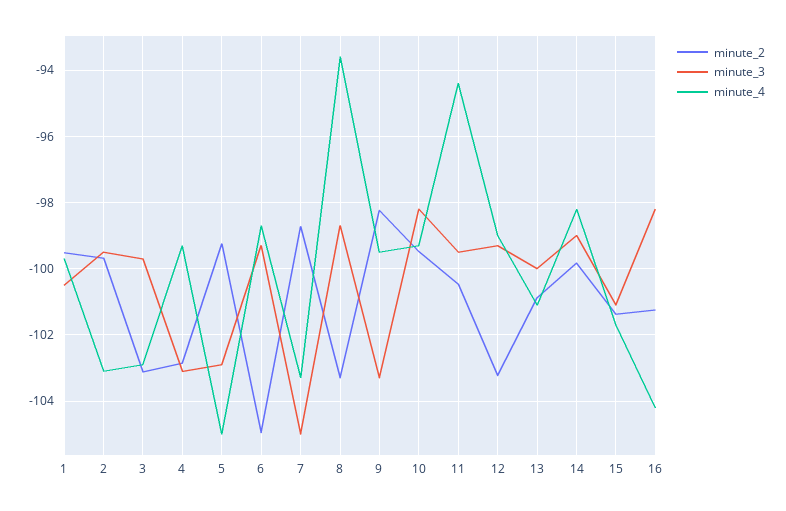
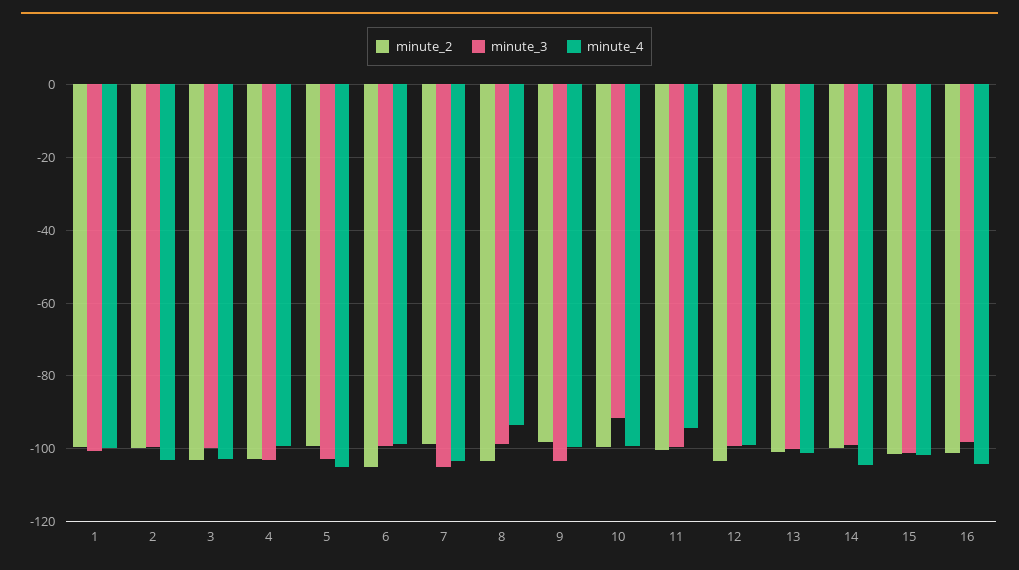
  {
    "minute_2": {
      "1": -99.6,
      "2": -99.6,
      "3": -103.2,
      "4": -102.8,
      "5": -99.2,
      "6": -105,
      "7": -98.8,
      "8": -103.4,
      "9": -98.2,
      "10": -99.4,
      "11": -100.4,
      "12": -103.2,
      "13": -100.8,
      "14": -99.8,
      "15": -101.4,
      "16": -101.2
    },
    "minute_3": {
      "1": -100.6,
      "2": -99.6,
      "3": -99.8,
      "4": -103.2,
      "5": -103,
      "6": -99.4,
      "7": -105,
      "8": -98.8,
      "9": -103.4,
-     "10": -98.2,
+     "10": -92,
      "11": -99.6,
      "12": -99.4,
      "13": -100,
      "14": -99,
      "15": -101.2,
      "16": -98.2
    },
    "minute_4": {
      "1": -99.8,
      "2": -103.2,
      "3": -103,
      "4": -99.4,
      "5": -105,
      "6": -98.8,
      "7": -103.4,
      "8": -93.6,
      "9": -99.6,
      "10": -99.4,
      "11": -94.4,
      "12": -99,
      "13": -101.2,
-     "14": -98.2,
+     "14": -104,
      "15": -101.8,
      "16": -104.2
    }
  }

